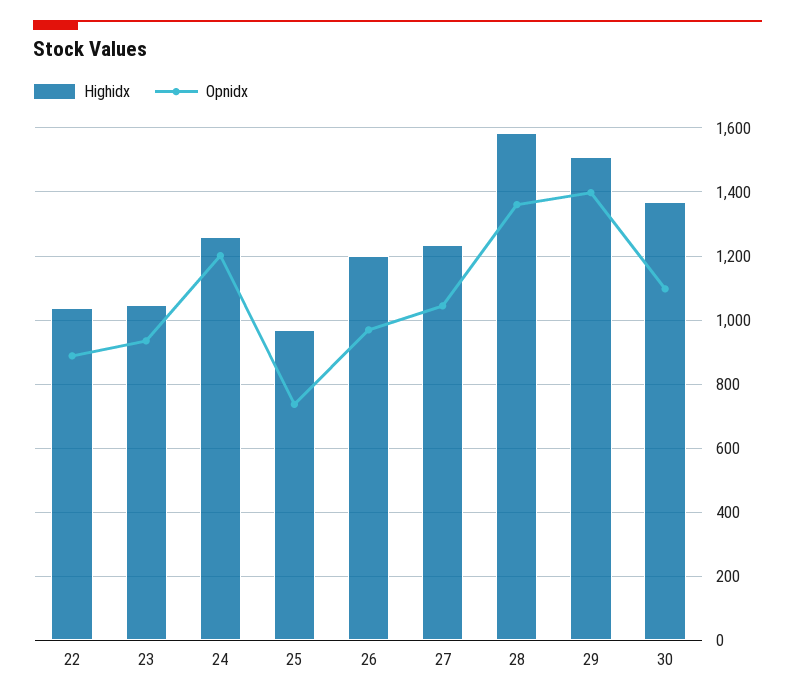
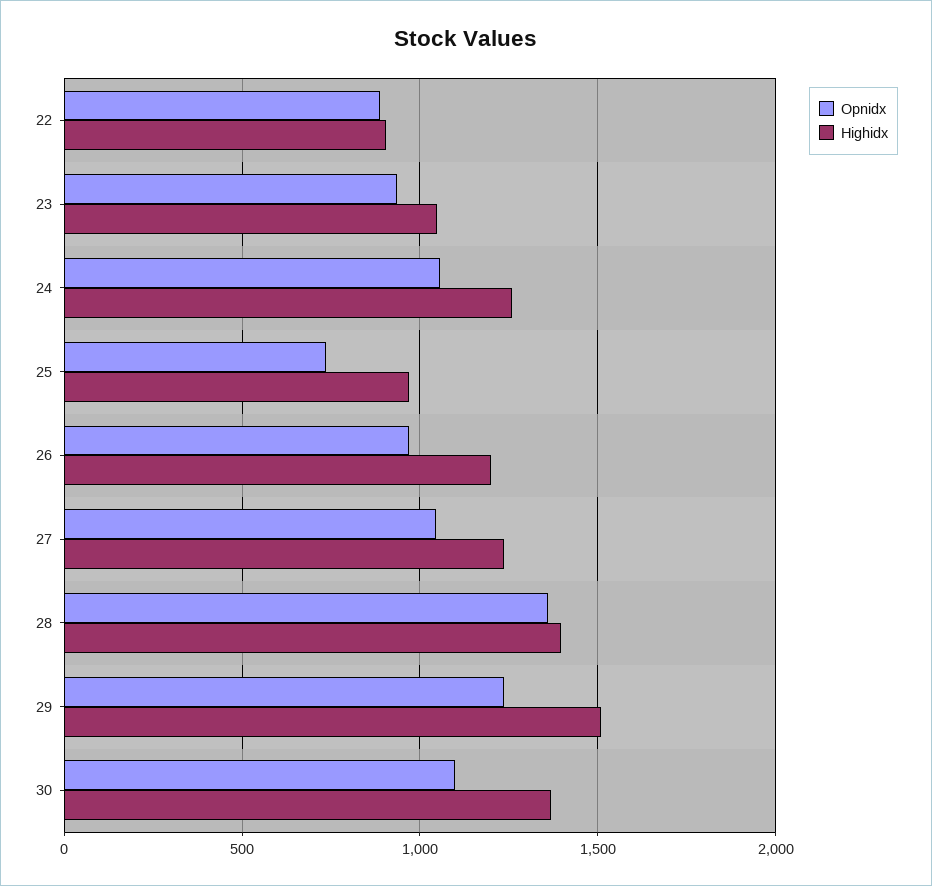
  {
    "Highidx": {
-     "22": 1040,
+     "22": 900,
      "23": 1040,
      "24": 1260,
      "25": 960,
      "26": 1200,
      "27": 1240,
-     "28": 1580,
+     "28": 1400,
      "29": 1520,
      "30": 1360
    },
    "Opnidx": {
      "22": 880,
      "23": 940,
-     "24": 1200,
+     "24": 1050,
      "25": 740,
      "26": 960,
      "27": 1040,
      "28": 1360,
-     "29": 1400,
+     "29": 1250,
      "30": 1100
    }
  }

